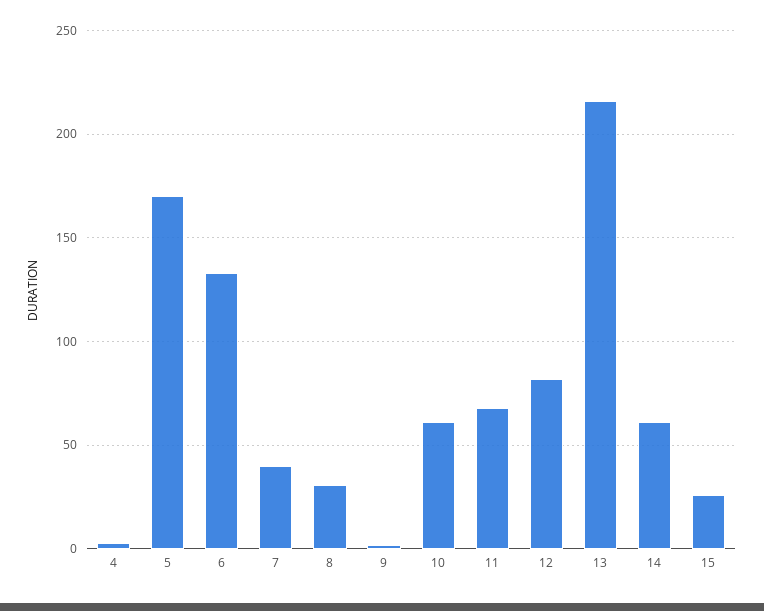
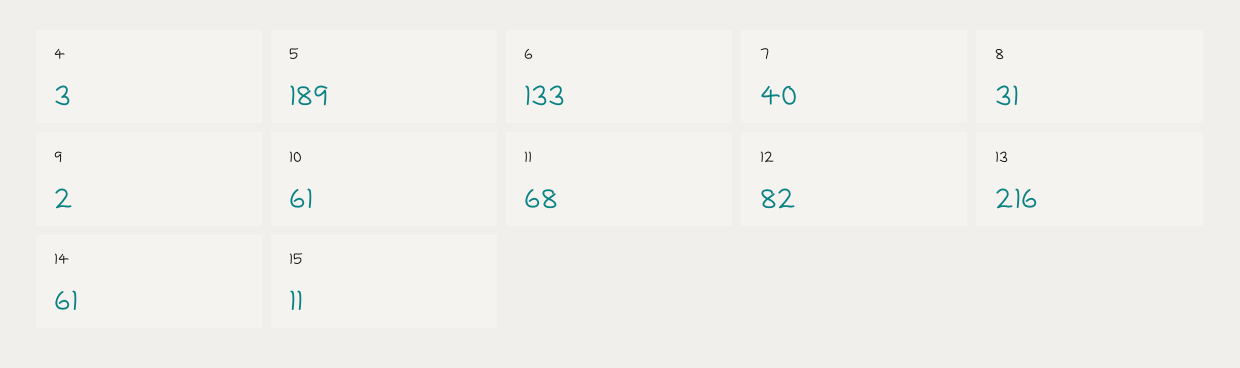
  {
    "4": 3,
-   "5": 170,
+   "5": 189,
    "6": 133,
    "7": 40,
    "8": 31,
    "9": 2,
    "10": 61,
    "11": 68,
    "12": 82,
    "13": 216,
    "14": 61,
-   "15": 25
+   "15": 11
  }

